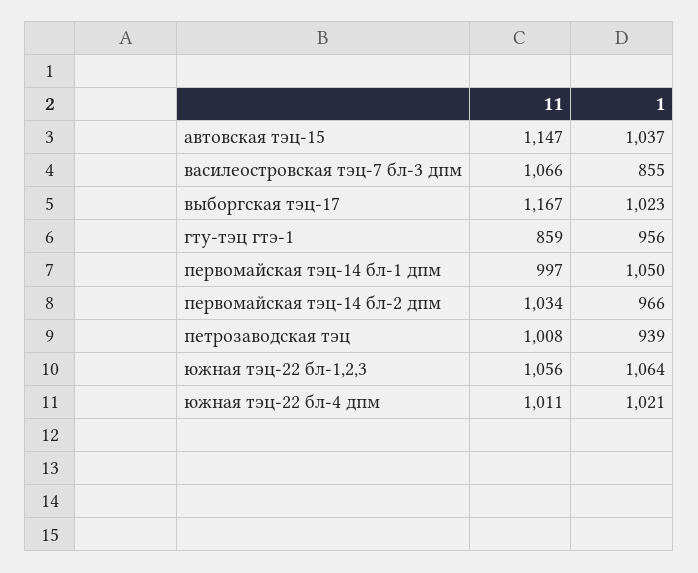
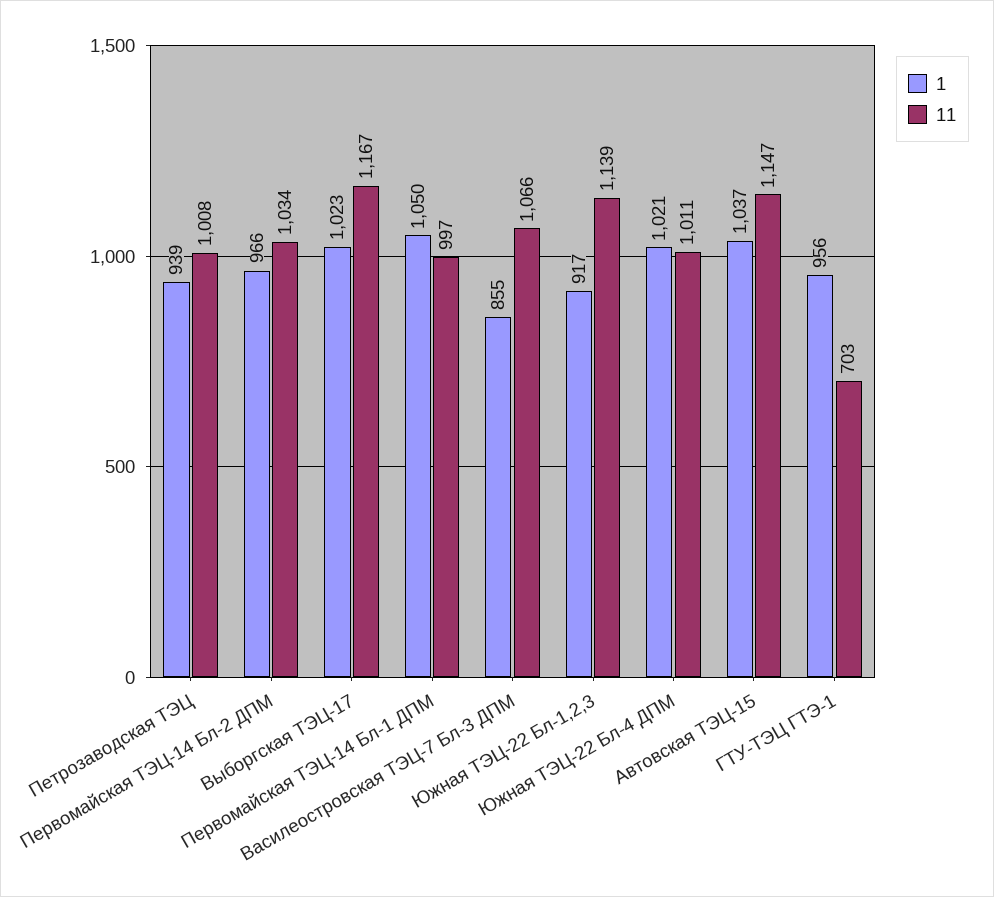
  {
    "11": {
      "автовская тэц-15": 1147,
      "василеостровская тэц-7 бл-3 дпм": 1066,
      "выборгская тэц-17": 1167,
-     "гту-тэц гтэ-1": 859,
+     "гту-тэц гтэ-1": 703,
      "первомайская тэц-14 бл-1 дпм": 997,
      "первомайская тэц-14 бл-2 дпм": 1034,
      "петрозаводская тэц": 1008,
-     "южная тэц-22 бл-1,2,3": 1056,
+     "южная тэц-22 бл-1,2,3": 1139,
      "южная тэц-22 бл-4 дпм": 1011
    },
    "1": {
      "автовская тэц-15": 1037,
      "василеостровская тэц-7 бл-3 дпм": 855,
      "выборгская тэц-17": 1023,
      "гту-тэц гтэ-1": 956,
      "первомайская тэц-14 бл-1 дпм": 1050,
      "первомайская тэц-14 бл-2 дпм": 966,
      "петрозаводская тэц": 939,
-     "южная тэц-22 бл-1,2,3": 1064,
+     "южная тэц-22 бл-1,2,3": 917,
      "южная тэц-22 бл-4 дпм": 1021
    }
  }

